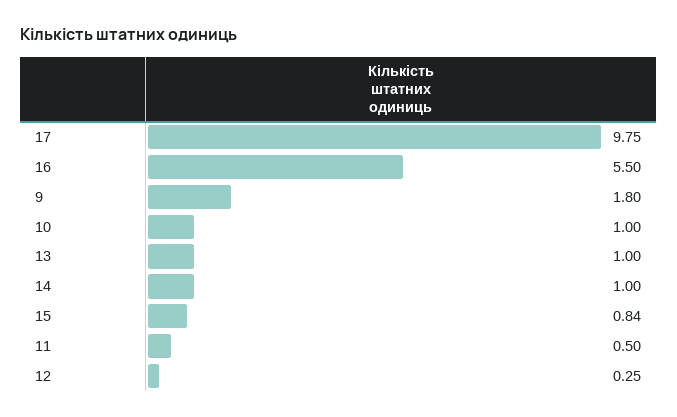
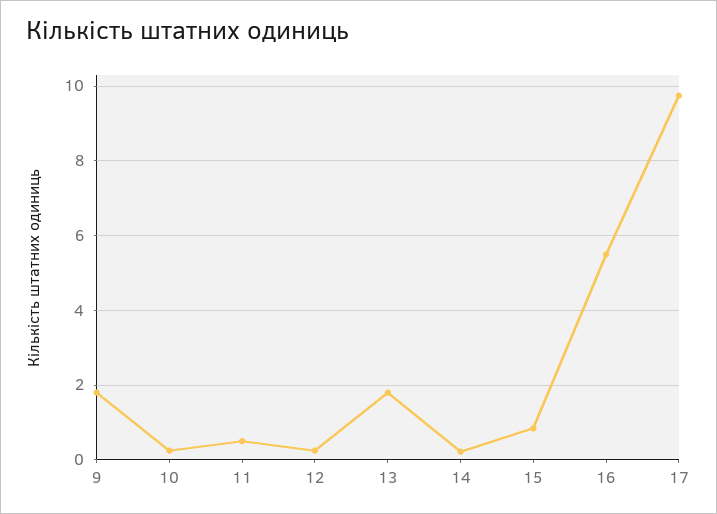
  {
    "17": 9.75,
    "16": 5.5,
    "9": 1.8,
-   "10": 1,
+   "10": 0.2,
-   "13": 1,
+   "13": 1.8,
-   "14": 1,
+   "14": 0.2,
    "15": 0.84,
    "11": 0.5,
    "12": 0.25
  }

